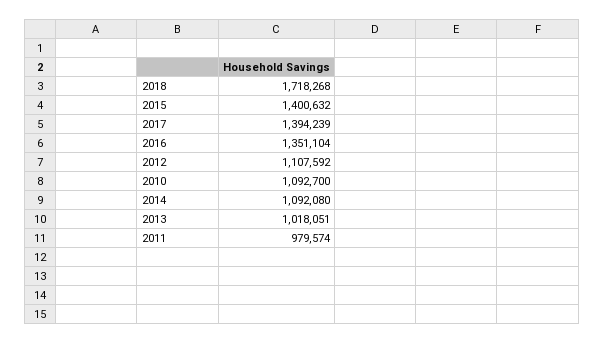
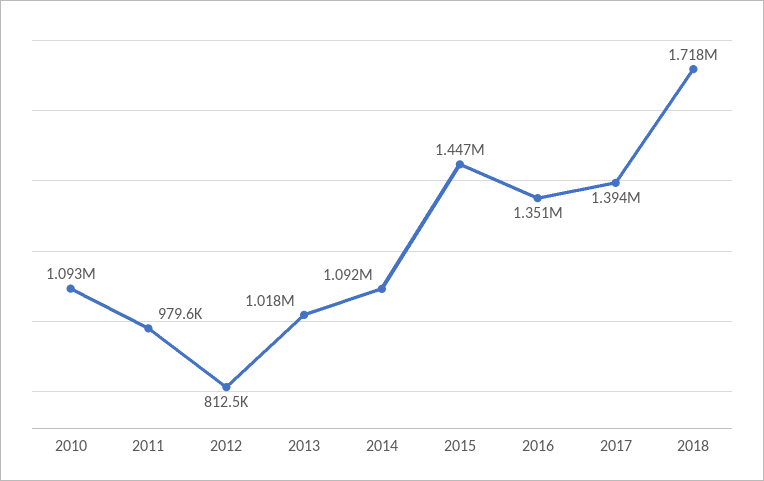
  {
    "2018": 1718268,
-   "2015": 1400632,
+   "2015": 1447000,
    "2017": 1394239,
    "2016": 1351104,
-   "2012": 1107592,
+   "2012": 812500,
    "2010": 1092700,
    "2014": 1092080,
    "2013": 1018051,
    "2011": 979574
  }

